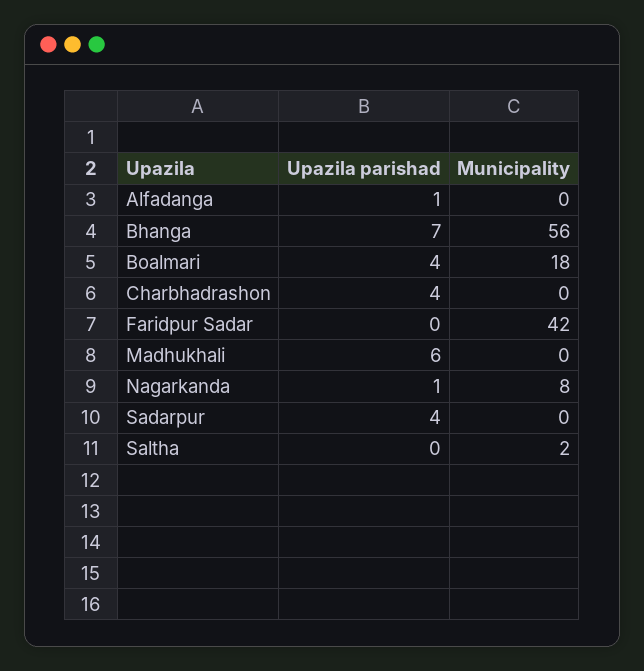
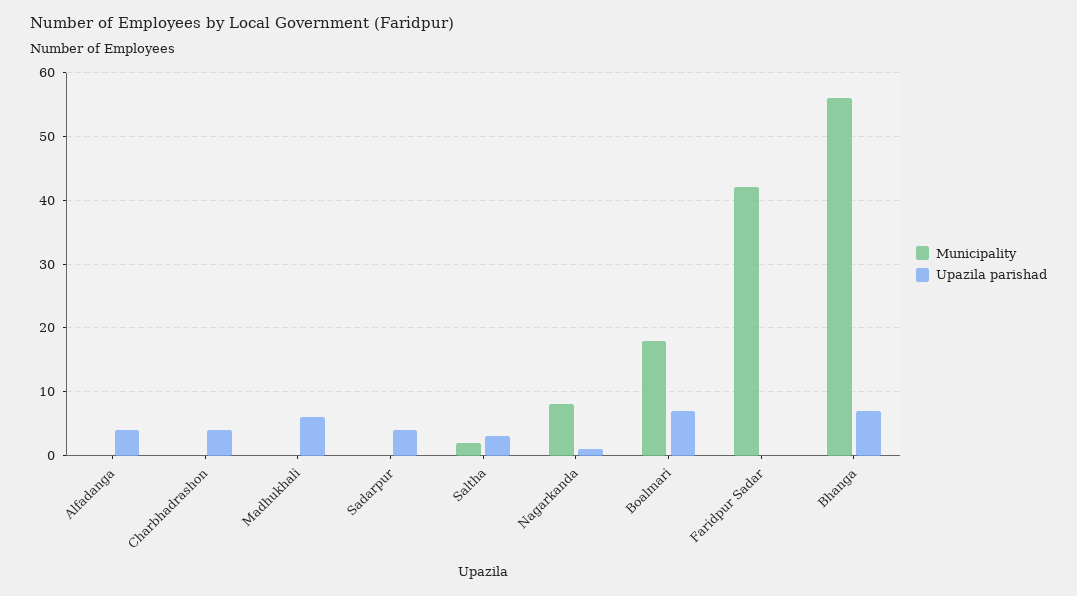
  {
    "Upazila parishad": {
-     "Alfadanga": 1,
+     "Alfadanga": 4,
      "Bhanga": 7,
-     "Boalmari": 4,
+     "Boalmari": 7,
      "Charbhadrashon": 4,
      "Faridpur Sadar": 0,
      "Madhukhali": 6,
      "Nagarkanda": 1,
      "Sadarpur": 4,
-     "Saltha": 0
+     "Saltha": 3
    },
    "Municipality": {
      "Alfadanga": 0,
      "Bhanga": 56,
      "Boalmari": 18,
      "Charbhadrashon": 0,
      "Faridpur Sadar": 42,
      "Madhukhali": 0,
      "Nagarkanda": 8,
      "Sadarpur": 0,
      "Saltha": 2
    }
  }

